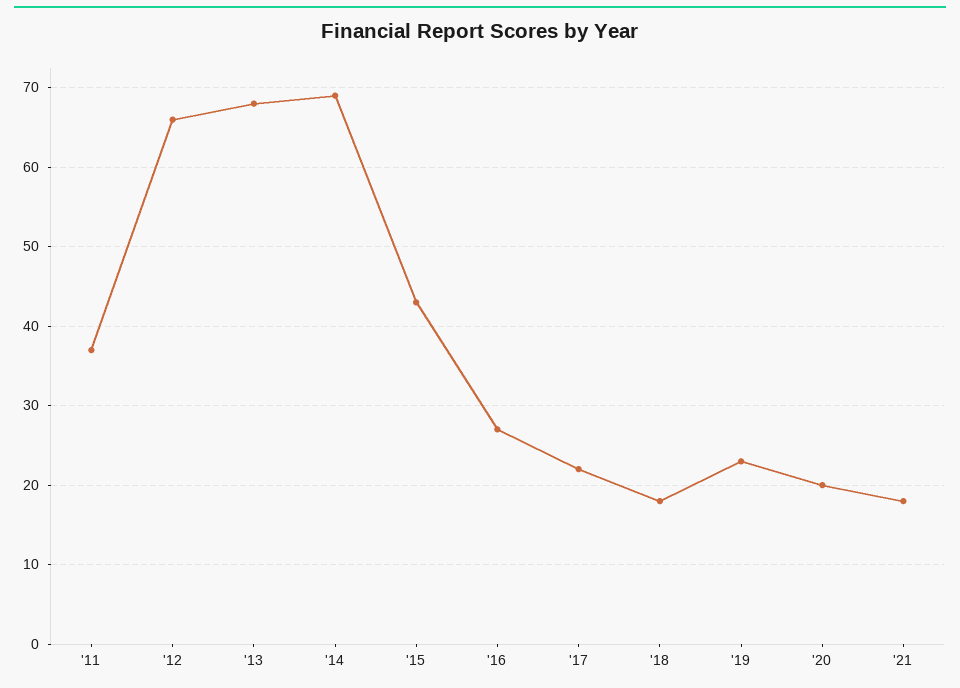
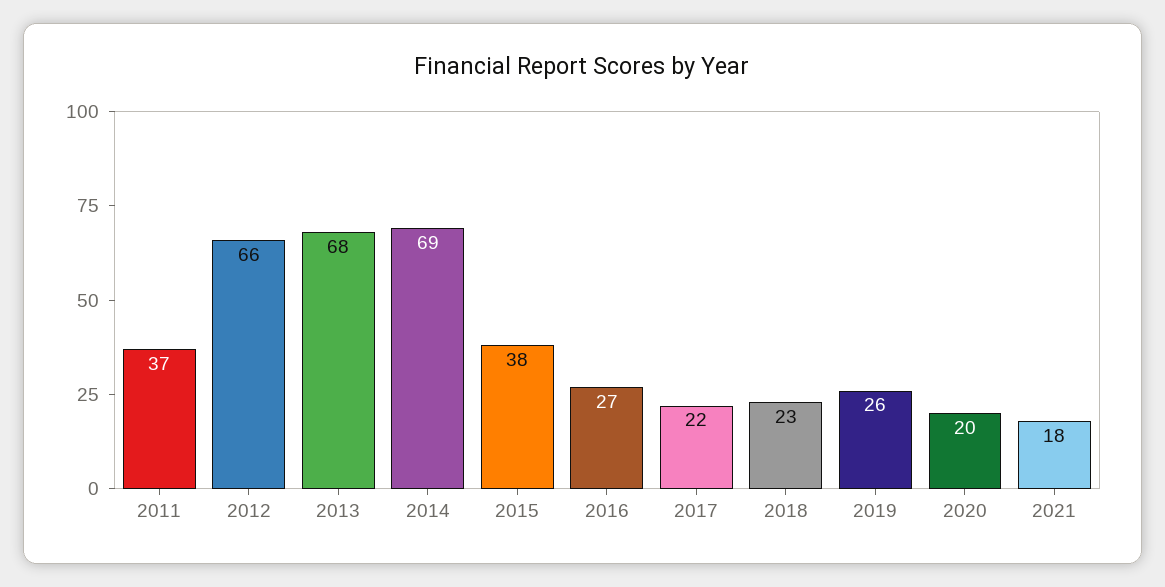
  {
    "'11": 37,
    "'12": 66,
    "'13": 68,
    "'14": 69,
-   "'15": 43,
+   "'15": 38,
    "'16": 27,
    "'17": 22,
-   "'18": 18,
+   "'18": 23,
-   "'19": 23,
+   "'19": 26,
    "'20": 20,
    "'21": 18
  }

